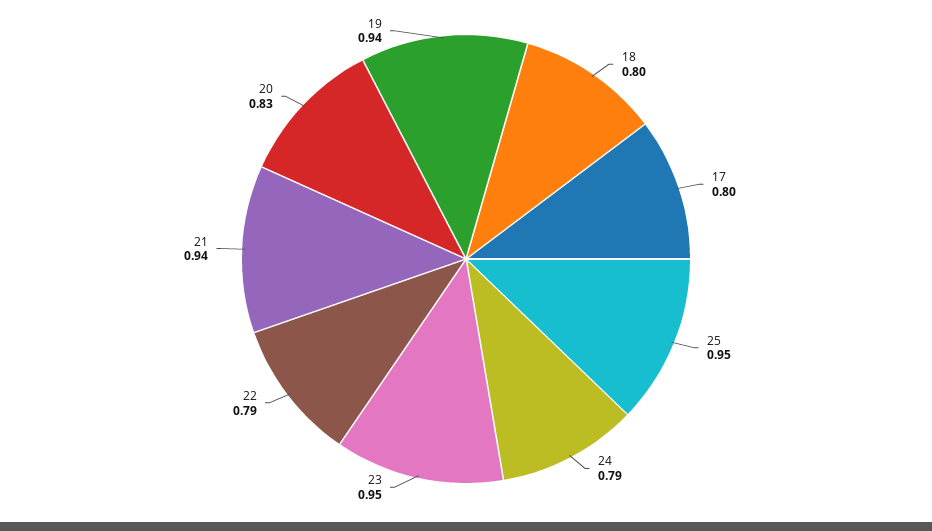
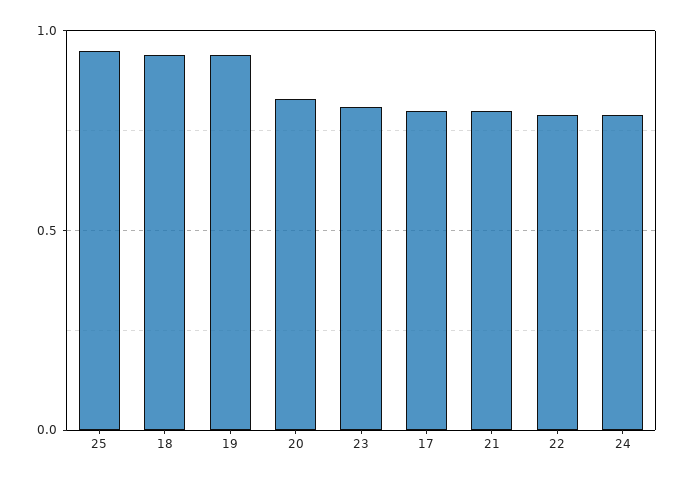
  {
-   "18": 0.8,
+   "18": 0.95,
    "17": 0.8,
    "25": 0.95,
    "24": 0.79,
-   "23": 0.95,
+   "23": 0.8,
    "22": 0.79,
-   "21": 0.94,
+   "21": 0.8,
    "20": 0.83,
    "19": 0.94
  }

